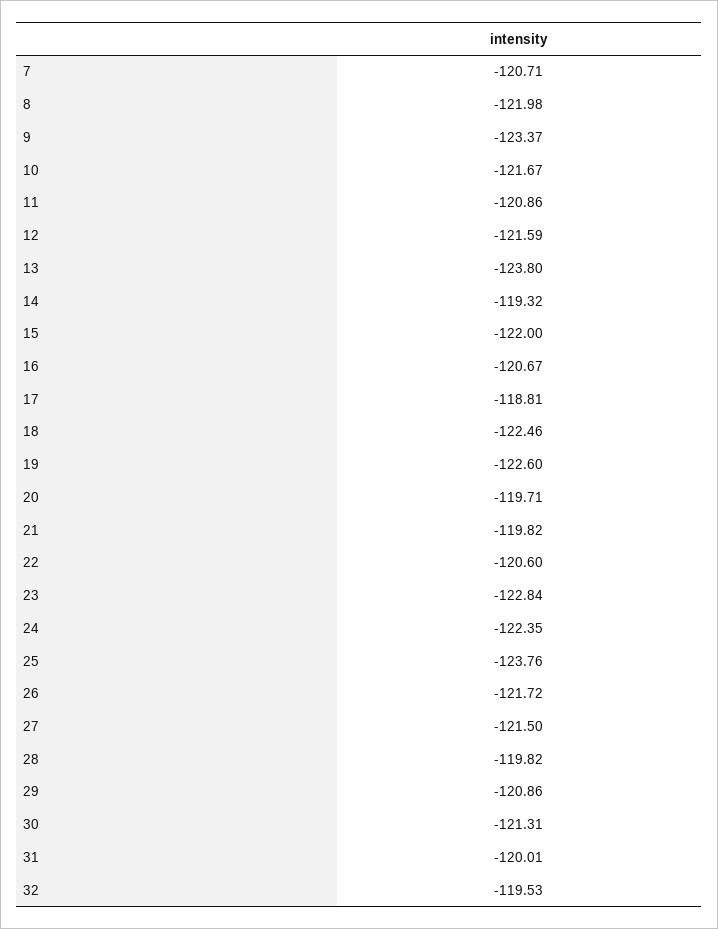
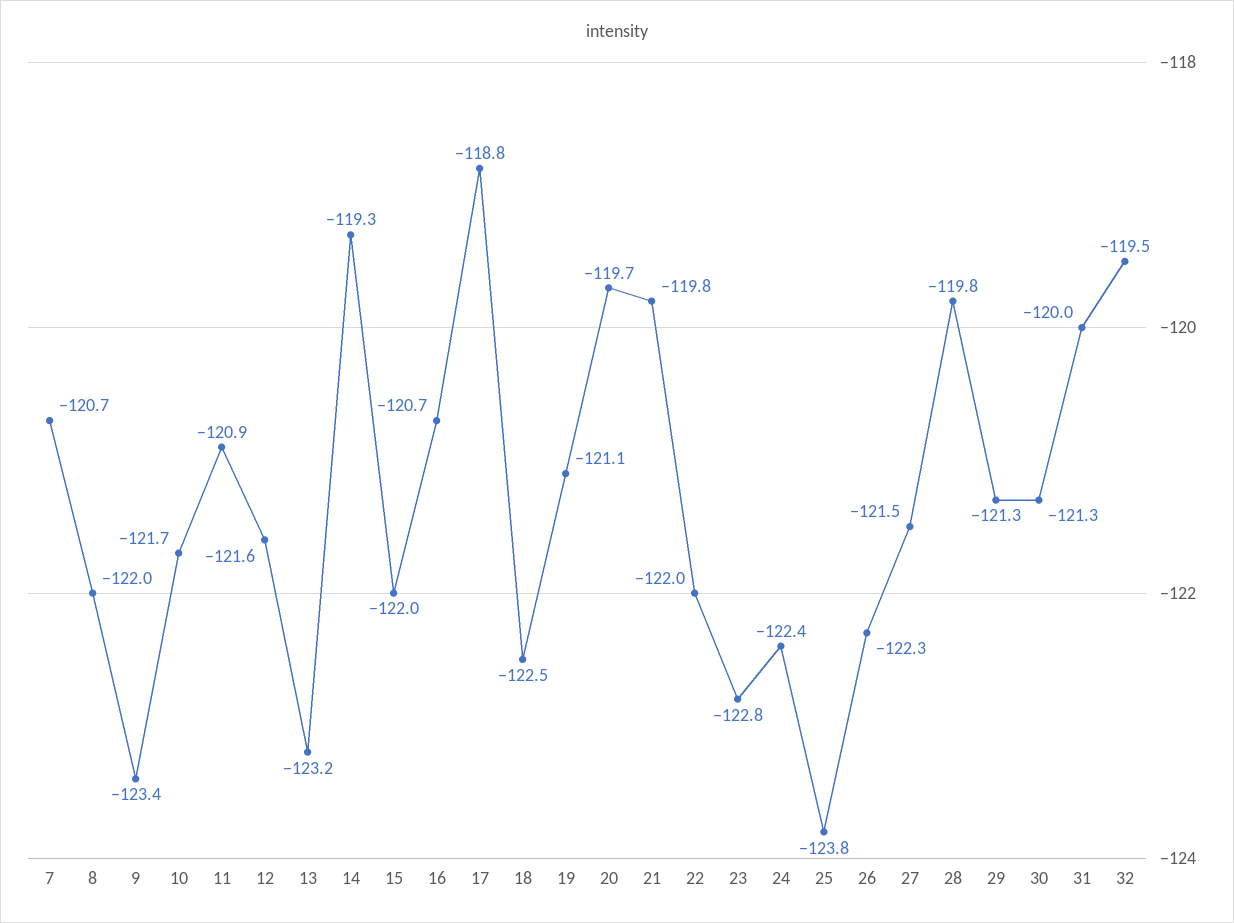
  {
    "7": -120.71,
    "8": -121.98,
    "9": -123.37,
    "10": -121.67,
    "11": -120.86,
    "12": -121.59,
-   "13": -123.8,
+   "13": -123.2,
    "14": -119.32,
    "15": -122,
    "16": -120.67,
    "17": -118.81,
    "18": -122.46,
-   "19": -122.6,
+   "19": -121.1,
    "20": -119.71,
    "21": -119.82,
-   "22": -120.6,
+   "22": -122,
    "23": -122.84,
    "24": -122.35,
    "25": -123.76,
-   "26": -121.72,
+   "26": -122.3,
    "27": -121.5,
    "28": -119.82,
-   "29": -120.86,
+   "29": -121.3,
    "30": -121.31,
    "31": -120.01,
    "32": -119.53
  }

